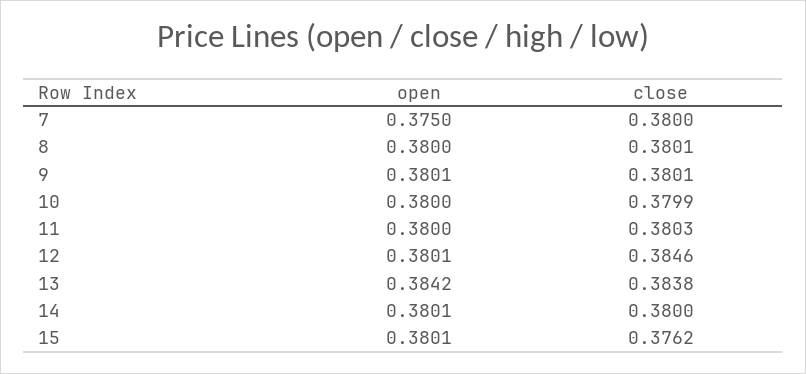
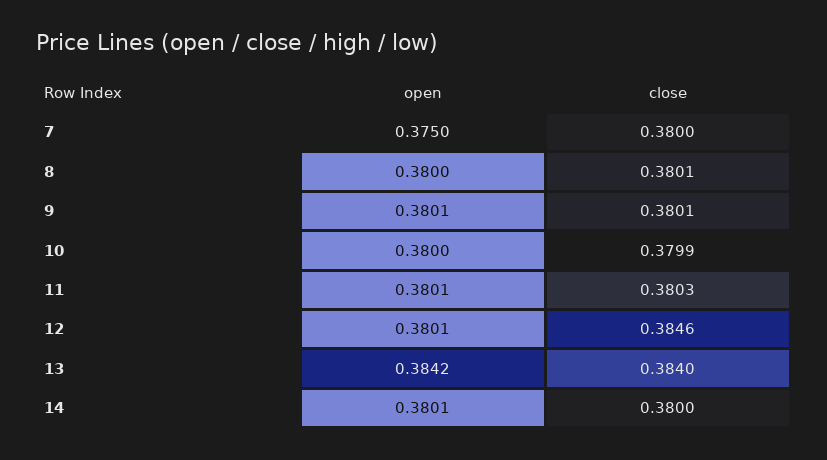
  {
    "open": {
      "7": 0.375,
      "8": 0.38,
      "9": 0.3801,
      "10": 0.38,
-     "11": 0.38,
+     "11": 0.3801,
      "12": 0.3801,
      "13": 0.3842,
-     "14": 0.3801,
+     "14": 0.3801
-     "15": 0.3801
    },
    "close": {
      "7": 0.38,
      "8": 0.3801,
      "9": 0.3801,
      "10": 0.3799,
      "11": 0.3803,
      "12": 0.3846,
-     "13": 0.3838,
+     "13": 0.384,
-     "14": 0.38,
+     "14": 0.38
-     "15": 0.3762
    }
  }

